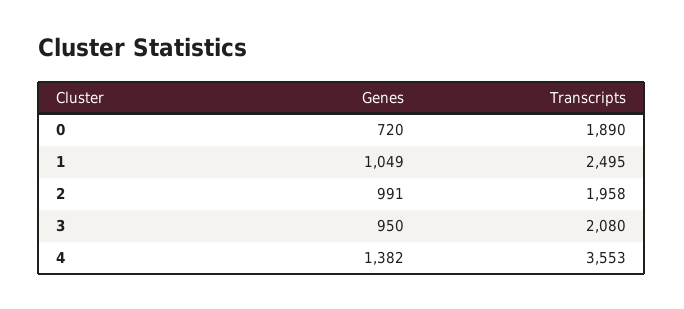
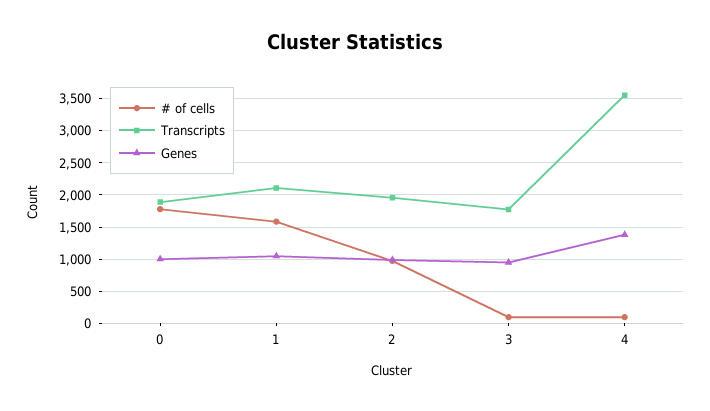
  {
    "Genes": {
-     "0": 720,
+     "0": 1000,
      "1": 1049,
      "2": 991,
      "3": 950,
      "4": 1382
    },
    "Transcripts": {
      "0": 1890,
-     "1": 2495,
+     "1": 2100,
      "2": 1958,
-     "3": 2080,
+     "3": 1800,
      "4": 3553
-   }
+   },
+   "# of cells": {
+     "0": 1800,
+     "1": 1600,
+     "2": 1000,
+     "3": 100,
+     "4": 100
+   }
  }

